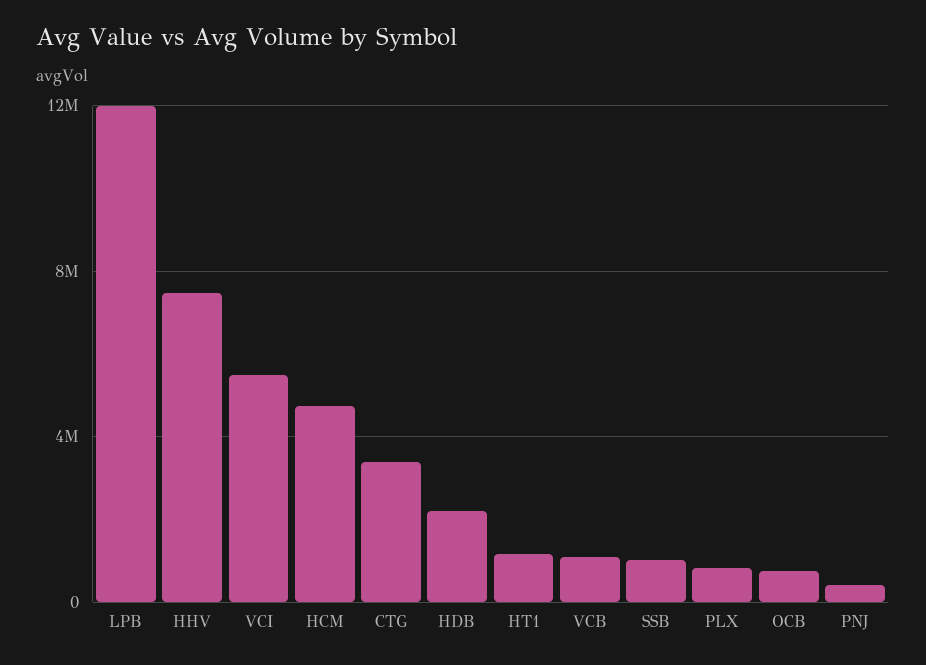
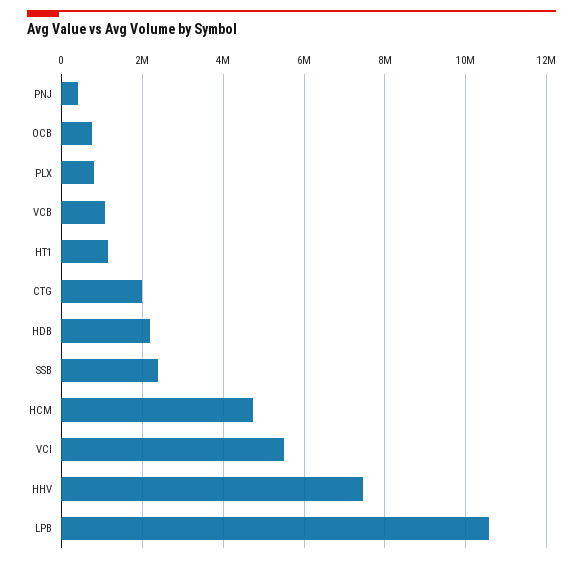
  {
-   "LPB": 12000000,
+   "LPB": 10600000,
    "HHV": 7400000,
    "VCI": 5400000,
    "HCM": 4800000,
-   "CTG": 3500000,
+   "CTG": 2000000,
    "HDB": 2200000,
    "HT1": 1200000,
    "VCB": 1000000,
-   "SSB": 1000000,
+   "SSB": 2400000,
    "PLX": 800000,
    "OCB": 800000,
    "PNJ": 400000
  }

